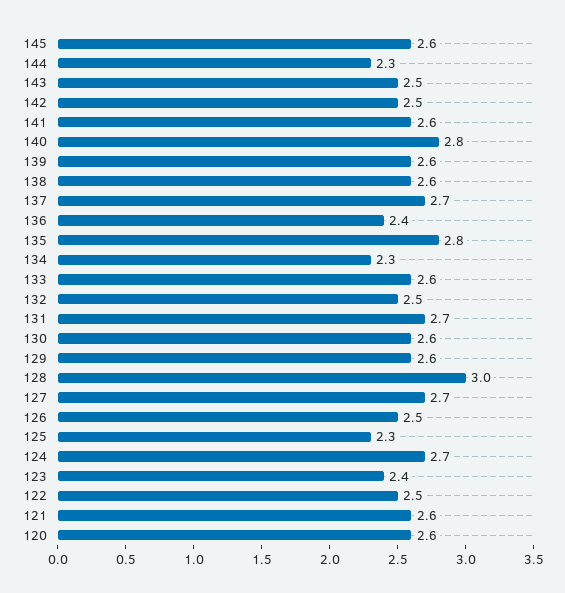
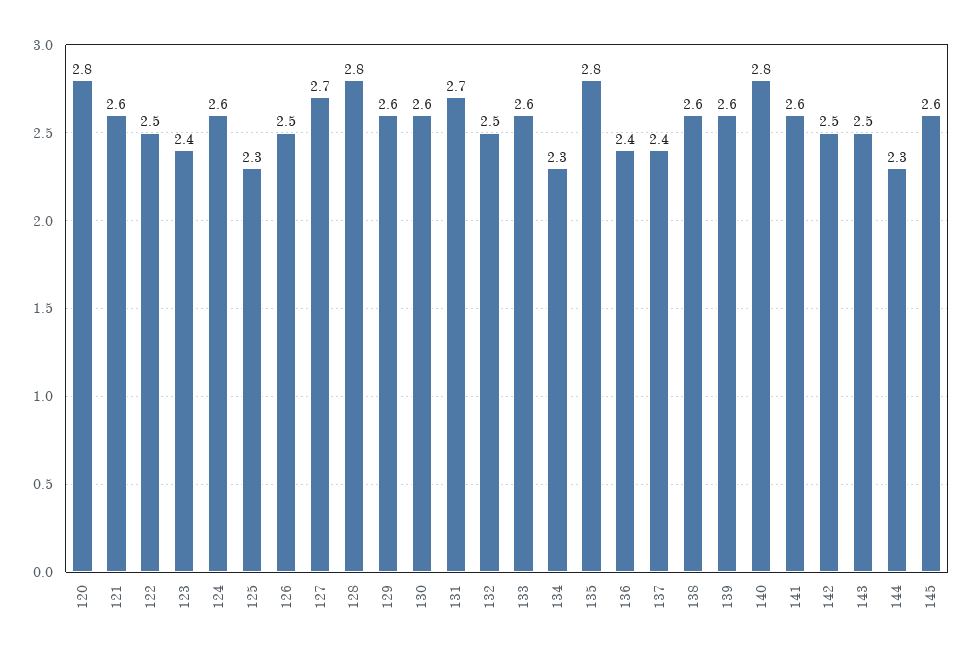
  {
    "145": 2.6,
    "144": 2.3,
    "143": 2.5,
    "142": 2.5,
    "141": 2.6,
    "140": 2.8,
    "139": 2.6,
    "138": 2.6,
-   "137": 2.7,
+   "137": 2.4,
    "136": 2.4,
    "135": 2.8,
    "134": 2.3,
    "133": 2.6,
    "132": 2.5,
    "131": 2.7,
    "130": 2.6,
    "129": 2.6,
-   "128": 3,
+   "128": 2.8,
    "127": 2.7,
    "126": 2.5,
    "125": 2.3,
-   "124": 2.7,
+   "124": 2.6,
    "123": 2.4,
    "122": 2.5,
    "121": 2.6,
-   "120": 2.6
+   "120": 2.8
  }

